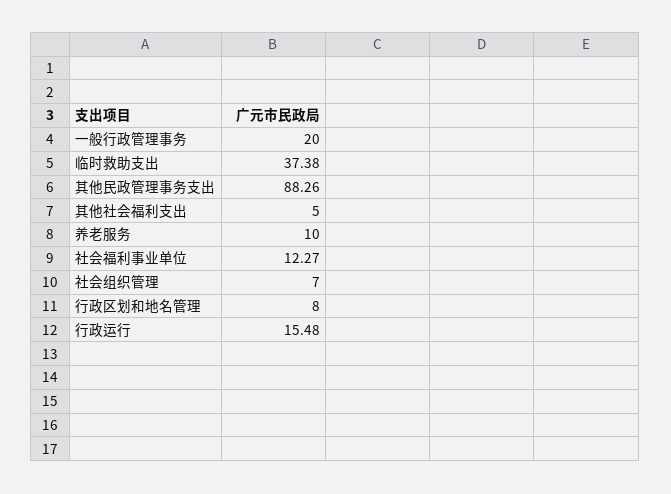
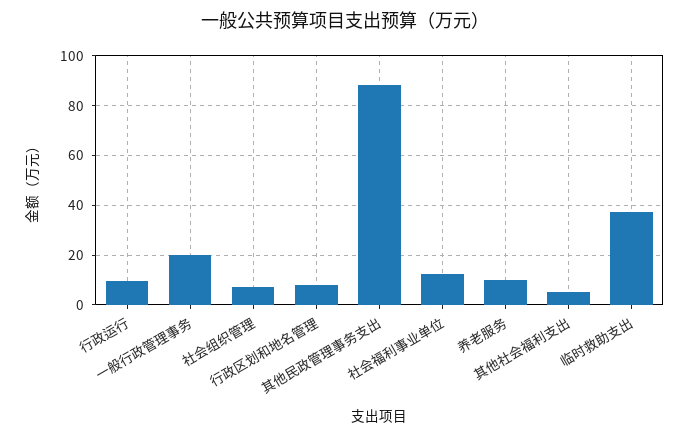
  {
    "一般行政管理事务": 20,
    "临时救助支出": 37.38,
    "其他民政管理事务支出": 88.26,
    "其他社会福利支出": 5,
    "养老服务": 10,
    "社会福利事业单位": 12.27,
    "社会组织管理": 7,
    "行政区划和地名管理": 8,
-   "行政运行": 15.48
+   "行政运行": 10
  }

